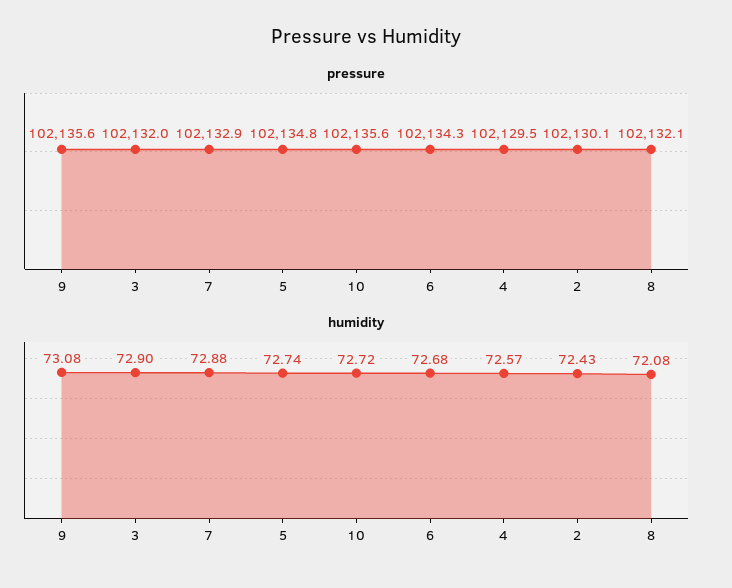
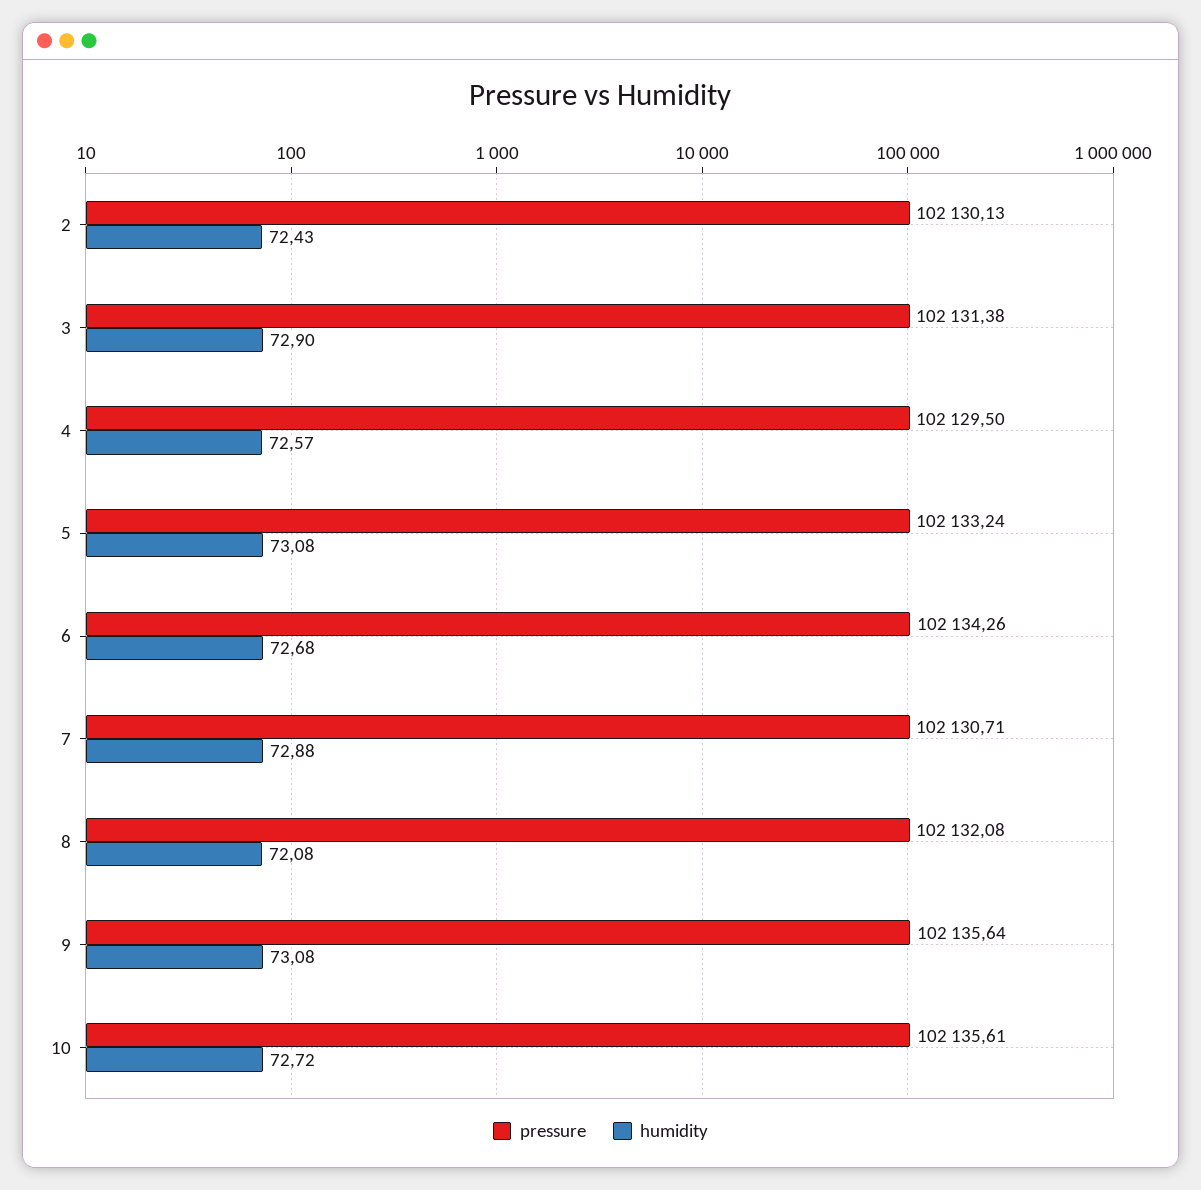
  {
    "pressure": {
      "9": 102135.64,
-     "3": 102132,
+     "3": 102131.38,
-     "7": 102132.9,
+     "7": 102130.71,
-     "5": 102134.8,
+     "5": 102133.24,
      "10": 102135.61,
      "6": 102134.26,
      "4": 102129.5,
      "2": 102130.13,
      "8": 102132.08
    },
    "humidity": {
      "9": 73.08,
      "3": 72.9,
      "7": 72.88,
-     "5": 72.74,
+     "5": 73.08,
      "10": 72.72,
      "6": 72.68,
      "4": 72.57,
      "2": 72.43,
      "8": 72.08
    }
  }

